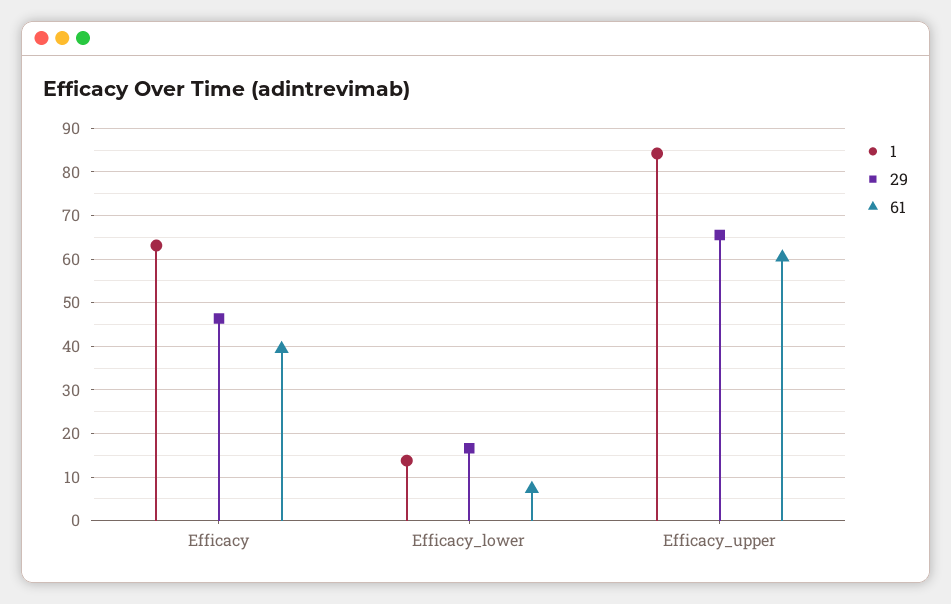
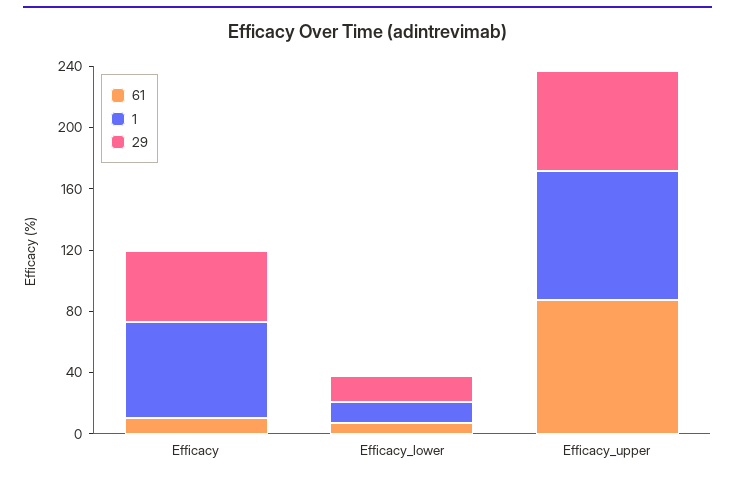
  {
    "1": {
      "Efficacy": 64,
      "Efficacy_lower": 14,
      "Efficacy_upper": 84
    },
    "29": {
      "Efficacy": 46,
      "Efficacy_lower": 16,
      "Efficacy_upper": 66
    },
    "61": {
-     "Efficacy": 40,
+     "Efficacy": 10,
      "Efficacy_lower": 8,
-     "Efficacy_upper": 60
+     "Efficacy_upper": 90
    }
  }

